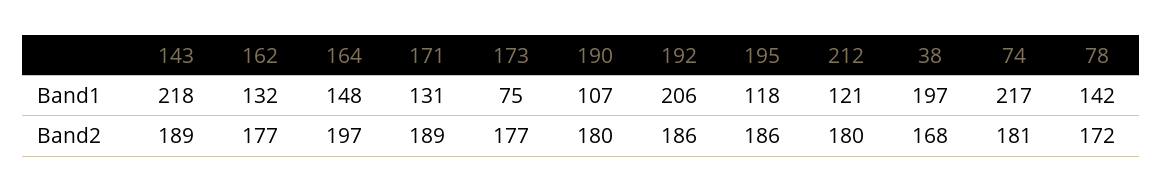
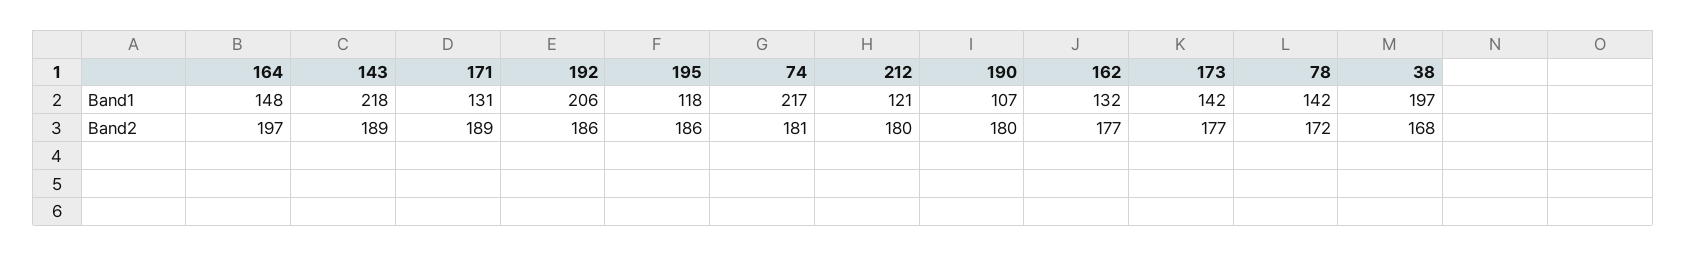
  {
    "143": {
      "Band1": 218,
      "Band2": 189
    },
    "162": {
      "Band1": 132,
      "Band2": 177
    },
    "164": {
      "Band1": 148,
      "Band2": 197
    },
    "171": {
      "Band1": 131,
      "Band2": 189
    },
    "173": {
-     "Band1": 75,
+     "Band1": 142,
      "Band2": 177
    },
    "190": {
      "Band1": 107,
      "Band2": 180
    },
    "192": {
      "Band1": 206,
      "Band2": 186
    },
    "195": {
      "Band1": 118,
      "Band2": 186
    },
    "212": {
      "Band1": 121,
      "Band2": 180
    },
    "38": {
      "Band1": 197,
      "Band2": 168
    },
    "74": {
      "Band1": 217,
      "Band2": 181
    },
    "78": {
      "Band1": 142,
      "Band2": 172
    }
  }

